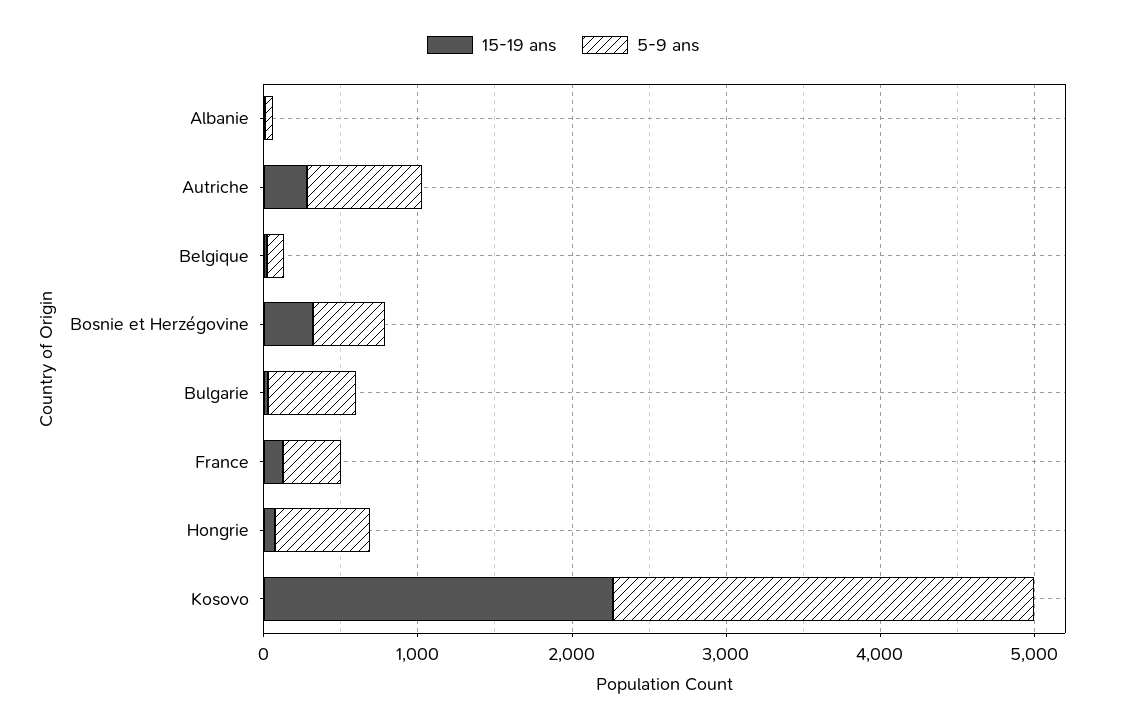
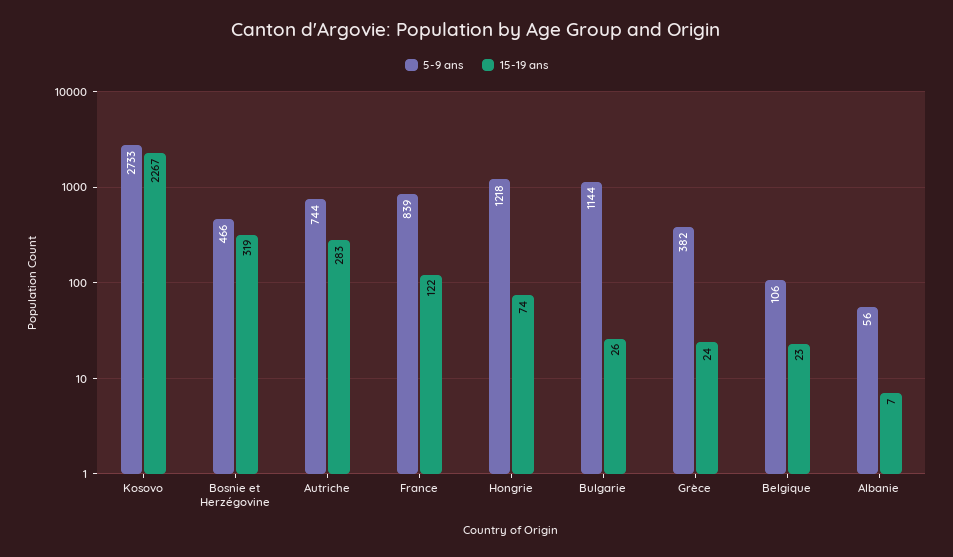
  {
    "15-19 ans": {
      "Albanie": 7,
      "Autriche": 283,
      "Belgique": 23,
      "Bosnie et Herzégovine": 319,
      "Bulgarie": 26,
      "France": 122,
      "Hongrie": 74,
-     "Kosovo": 2267
+     "Kosovo": 2267,
+     "Grèce": 24
    },
    "5-9 ans": {
      "Albanie": 56,
      "Autriche": 744,
      "Belgique": 106,
      "Bosnie et Herzégovine": 466,
-     "Bulgarie": 600,
+     "Bulgarie": 1144,
-     "France": 400,
+     "France": 839,
-     "Hongrie": 600,
+     "Hongrie": 1218,
-     "Kosovo": 2733
+     "Kosovo": 2733,
+     "Grèce": 382
    }
  }

